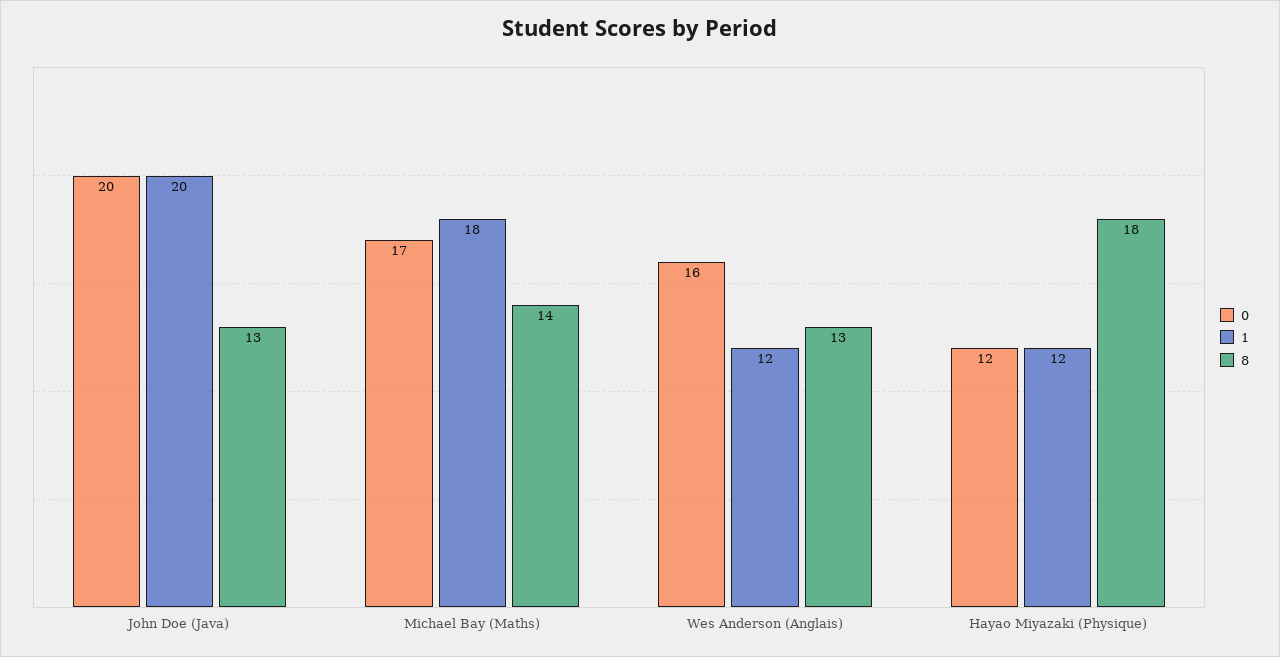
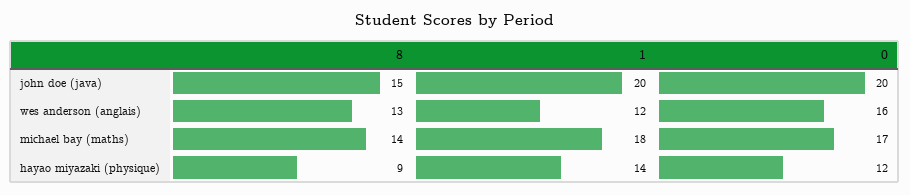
  {
    "0": {
      "John Doe (Java)": 20,
      "Michael Bay (Maths)": 17,
      "Wes Anderson (Anglais)": 16,
      "Hayao Miyazaki (Physique)": 12
    },
    "1": {
      "John Doe (Java)": 20,
      "Michael Bay (Maths)": 18,
      "Wes Anderson (Anglais)": 12,
-     "Hayao Miyazaki (Physique)": 12
+     "Hayao Miyazaki (Physique)": 14
    },
    "8": {
-     "John Doe (Java)": 13,
+     "John Doe (Java)": 15,
      "Michael Bay (Maths)": 14,
      "Wes Anderson (Anglais)": 13,
-     "Hayao Miyazaki (Physique)": 18
+     "Hayao Miyazaki (Physique)": 9
    }
  }

